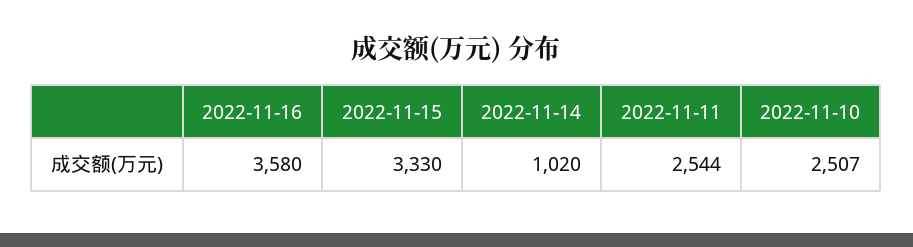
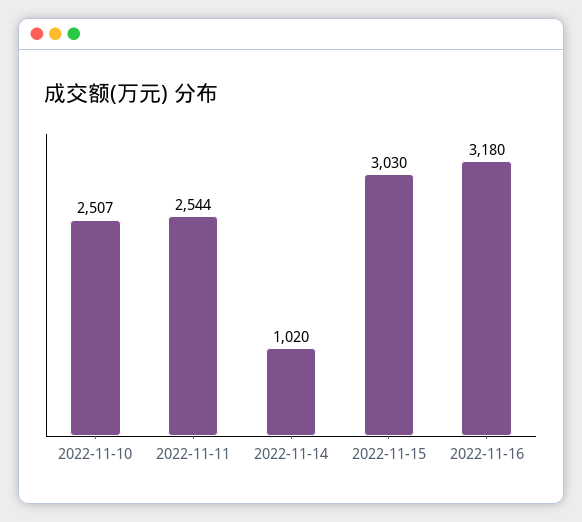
  {
-   "2022-11-16": 3580,
+   "2022-11-16": 3180,
-   "2022-11-15": 3330,
+   "2022-11-15": 3030,
    "2022-11-14": 1020,
    "2022-11-11": 2544,
    "2022-11-10": 2507
  }

